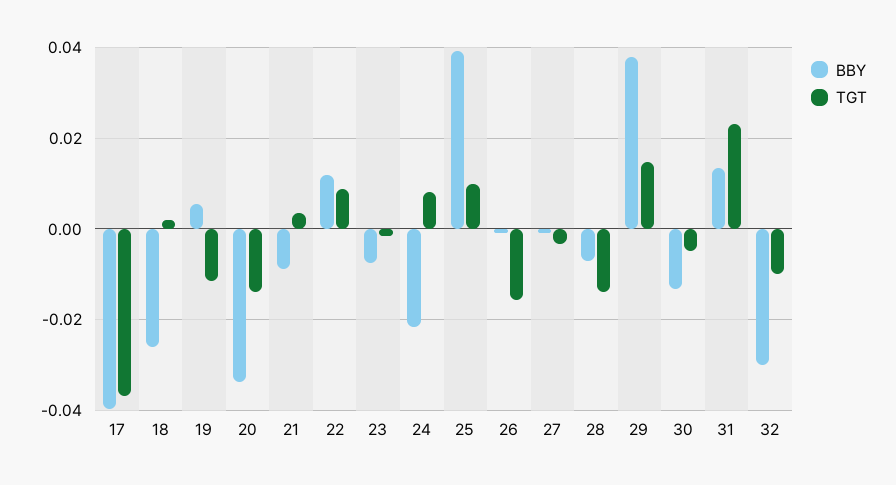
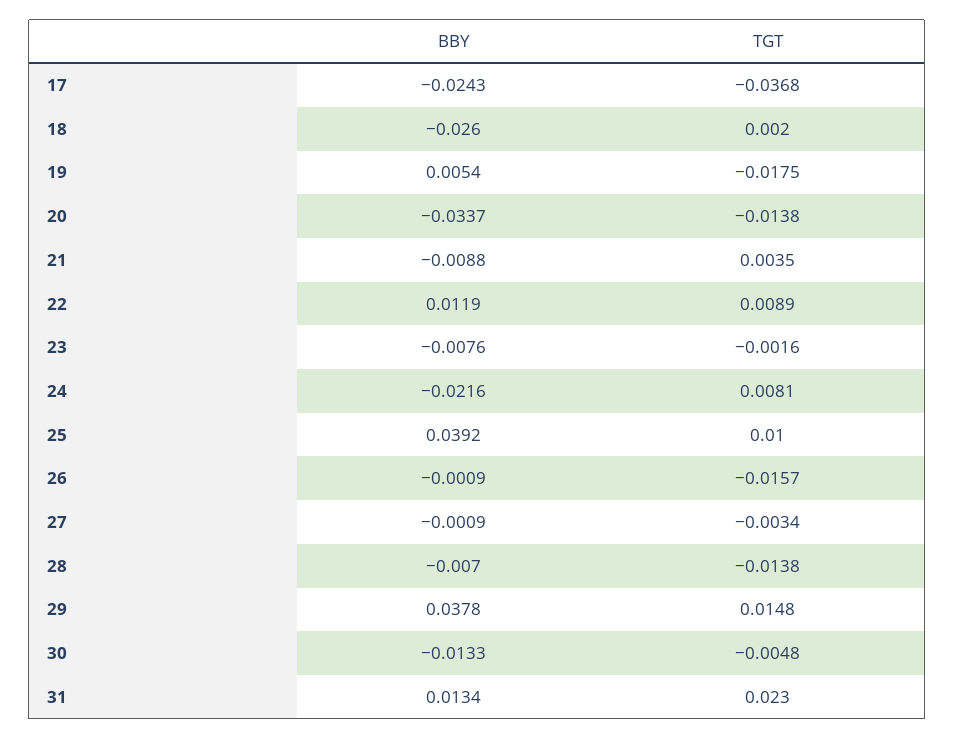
  {
    "BBY": {
-     "17": -0.04,
+     "17": -0.0243,
      "18": -0.026,
      "19": 0.0054,
      "20": -0.0337,
      "21": -0.0088,
      "22": 0.0119,
      "23": -0.0076,
      "24": -0.0216,
      "25": 0.0392,
      "26": -0.0009,
      "27": -0.0009,
      "28": -0.007,
      "29": 0.0378,
      "30": -0.0133,
-     "31": 0.0134,
+     "31": 0.0134
-     "32": -0.03
    },
    "TGT": {
      "17": -0.0368,
      "18": 0.002,
-     "19": -0.012,
+     "19": -0.0175,
      "20": -0.0138,
      "21": 0.0035,
      "22": 0.0089,
      "23": -0.0016,
      "24": 0.0081,
      "25": 0.01,
      "26": -0.0157,
      "27": -0.0034,
      "28": -0.0138,
      "29": 0.0148,
      "30": -0.0048,
-     "31": 0.023,
+     "31": 0.023
-     "32": -0.01
    }
  }

